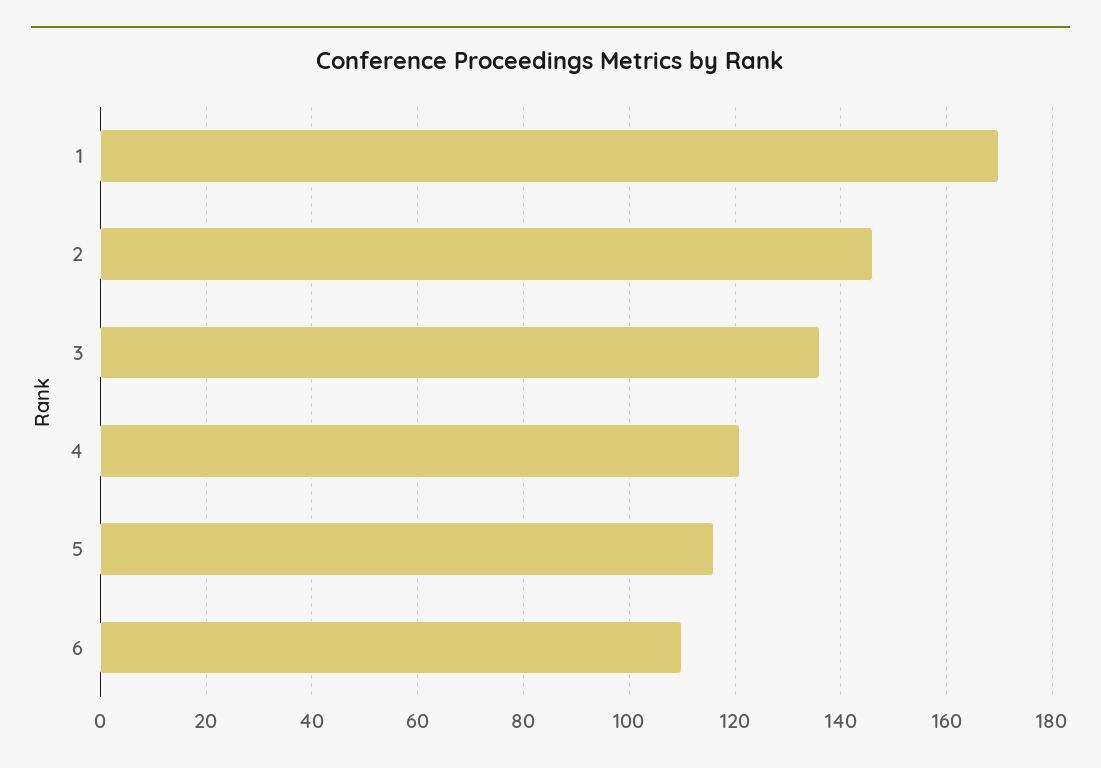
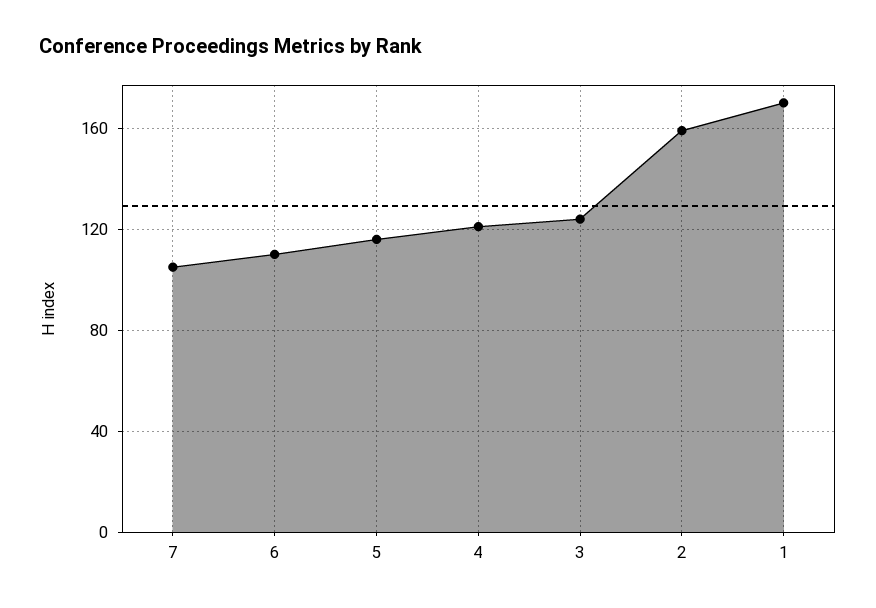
  {
    "1": 170,
-   "2": 145,
+   "2": 160,
-   "3": 135,
+   "3": 125,
    "4": 120,
    "5": 115,
-   "6": 110
+   "6": 110,
+   "7": 105
  }

